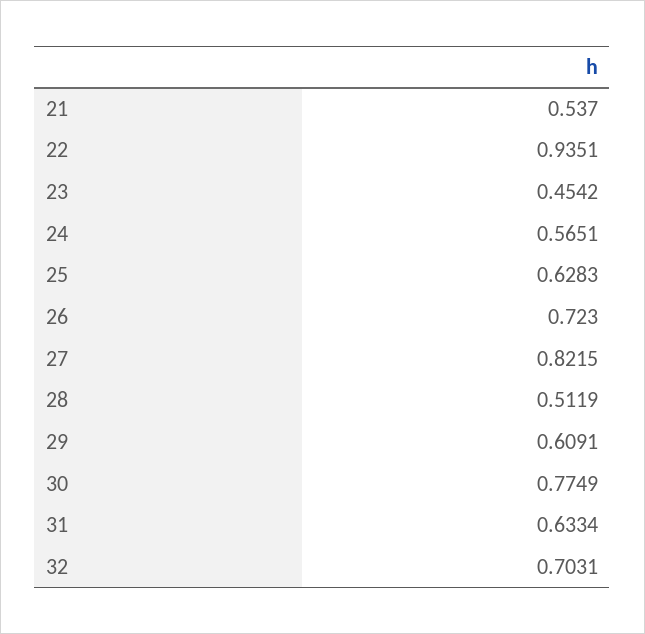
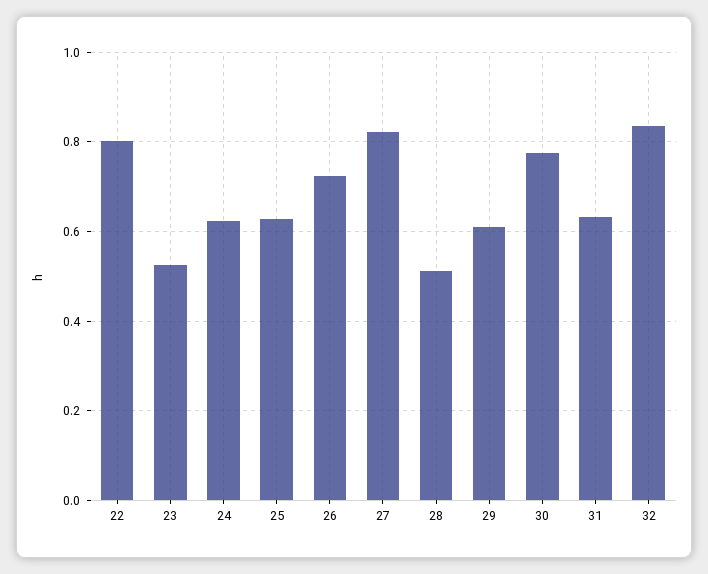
  {
-   "21": 0.537,
-   "22": 0.9351,
+   "22": 0.8,
-   "23": 0.4542,
+   "23": 0.52,
-   "24": 0.5651,
+   "24": 0.62,
    "25": 0.6283,
    "26": 0.723,
    "27": 0.8215,
    "28": 0.5119,
    "29": 0.6091,
    "30": 0.7749,
    "31": 0.6334,
-   "32": 0.7031
+   "32": 0.84
  }

